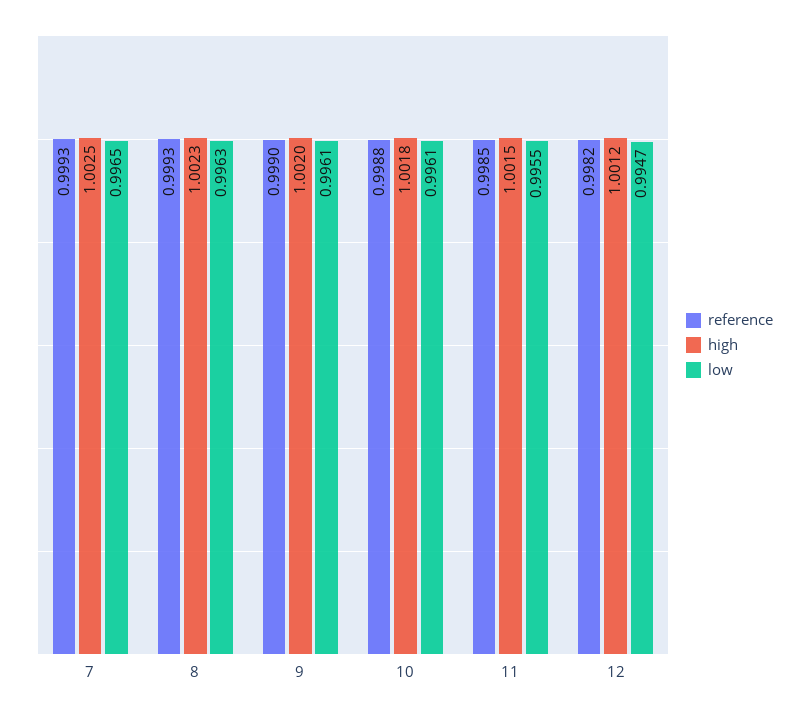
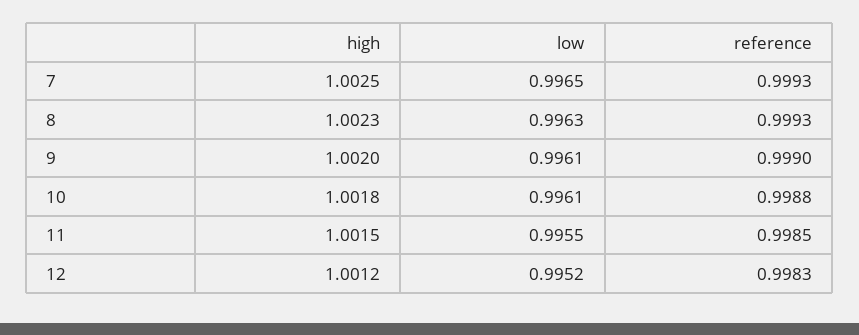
  {
    "reference": {
      "7": 0.9993,
      "8": 0.9993,
      "9": 0.999,
      "10": 0.9988,
      "11": 0.9985,
-     "12": 0.9982
+     "12": 0.9983
    },
    "high": {
      "7": 1.0025,
      "8": 1.0023,
      "9": 1.002,
      "10": 1.0018,
      "11": 1.0015,
      "12": 1.0012
    },
    "low": {
      "7": 0.9965,
      "8": 0.9963,
      "9": 0.9961,
      "10": 0.9961,
      "11": 0.9955,
-     "12": 0.9947
+     "12": 0.9952
    }
  }

